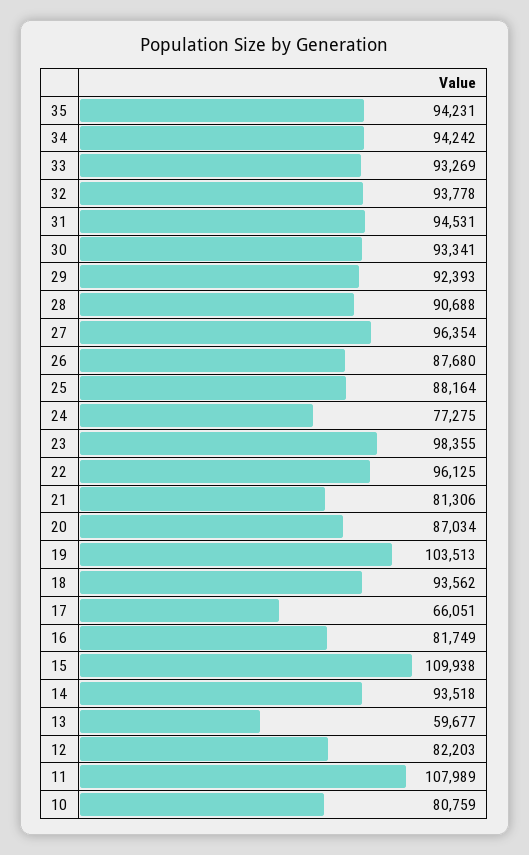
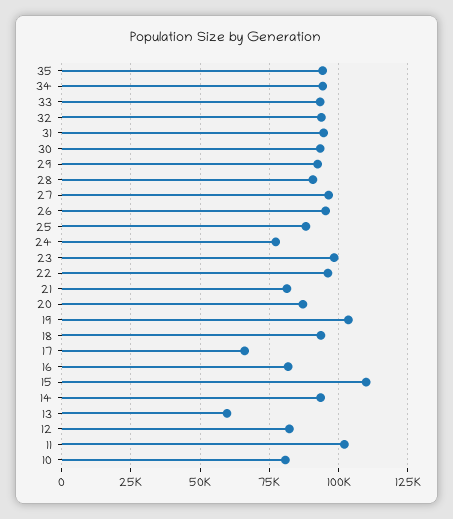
  {
    "35": 94231,
    "34": 94242,
    "33": 93269,
    "32": 93778,
    "31": 94531,
    "30": 93341,
    "29": 92393,
    "28": 90688,
    "27": 96354,
-   "26": 87680,
+   "26": 95000,
    "25": 88164,
    "24": 77275,
    "23": 98355,
    "22": 96125,
    "21": 81306,
    "20": 87034,
    "19": 103513,
    "18": 93562,
    "17": 66051,
    "16": 81749,
    "15": 109938,
    "14": 93518,
    "13": 59677,
    "12": 82203,
-   "11": 107989,
+   "11": 102500,
    "10": 80759
  }

